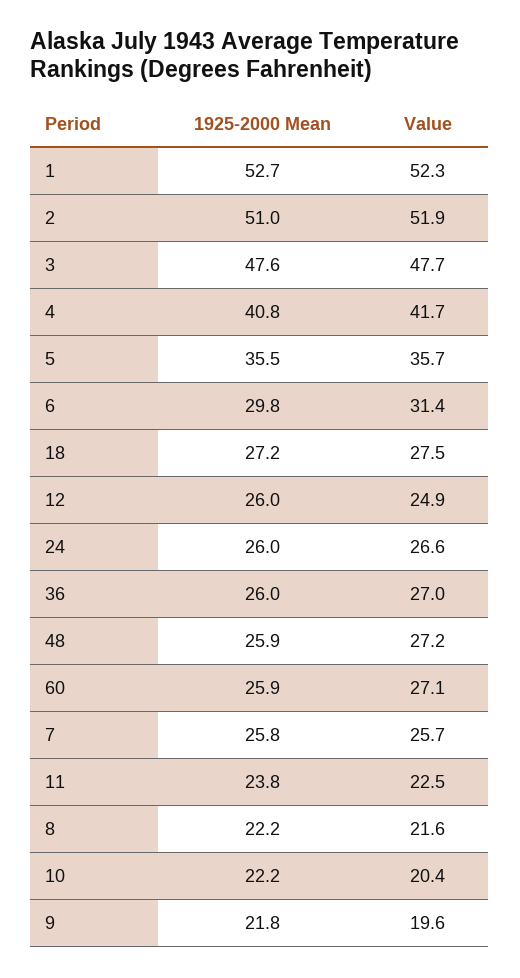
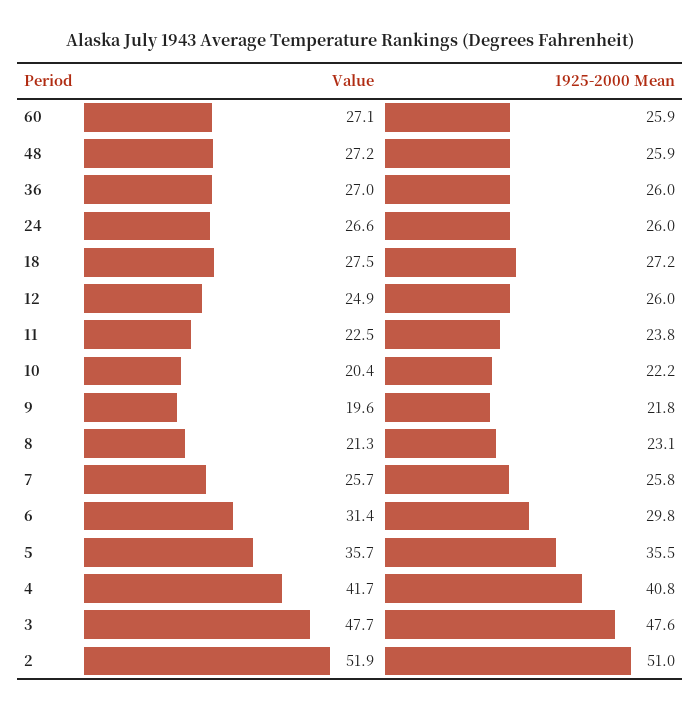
  {
    "1925-2000 Mean": {
-     "1": 52.7,
      "2": 51,
      "3": 47.6,
      "4": 40.8,
      "5": 35.5,
      "6": 29.8,
      "18": 27.2,
      "12": 26,
      "24": 26,
      "36": 26,
      "48": 25.9,
      "60": 25.9,
      "7": 25.8,
      "11": 23.8,
-     "8": 22.2,
+     "8": 23.1,
      "10": 22.2,
      "9": 21.8
    },
    "Value": {
-     "1": 52.3,
      "2": 51.9,
      "3": 47.7,
      "4": 41.7,
      "5": 35.7,
      "6": 31.4,
      "18": 27.5,
      "12": 24.9,
      "24": 26.6,
      "36": 27,
      "48": 27.2,
      "60": 27.1,
      "7": 25.7,
      "11": 22.5,
-     "8": 21.6,
+     "8": 21.3,
      "10": 20.4,
      "9": 19.6
    }
  }

